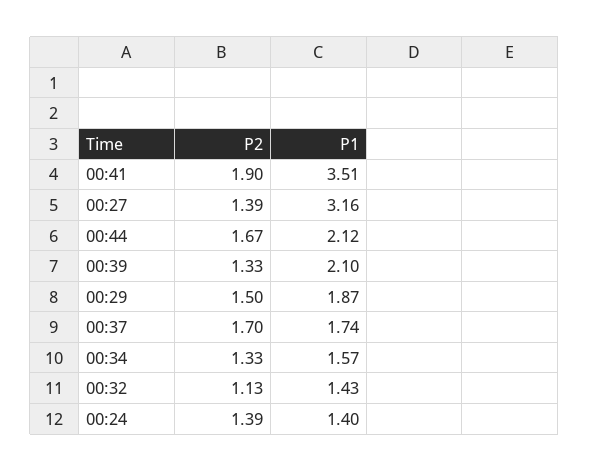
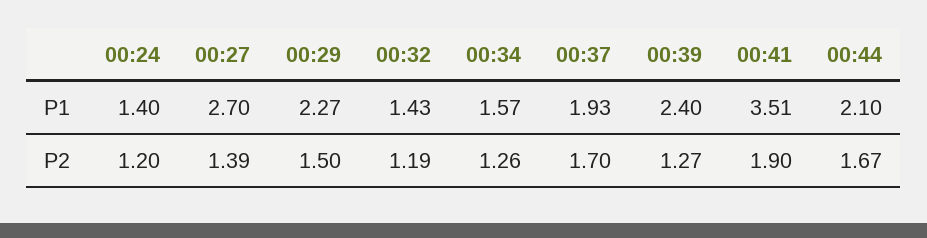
  {
    "P2": {
      "00:41": 1.9,
      "00:27": 1.39,
      "00:44": 1.67,
-     "00:39": 1.33,
+     "00:39": 1.27,
      "00:29": 1.5,
      "00:37": 1.7,
-     "00:34": 1.33,
+     "00:34": 1.26,
-     "00:32": 1.13,
+     "00:32": 1.19,
-     "00:24": 1.39
+     "00:24": 1.2
    },
    "P1": {
      "00:41": 3.51,
-     "00:27": 3.16,
+     "00:27": 2.7,
-     "00:44": 2.12,
+     "00:44": 2.1,
-     "00:39": 2.1,
+     "00:39": 2.4,
-     "00:29": 1.87,
+     "00:29": 2.27,
-     "00:37": 1.74,
+     "00:37": 1.93,
      "00:34": 1.57,
      "00:32": 1.43,
      "00:24": 1.4
    }
  }

